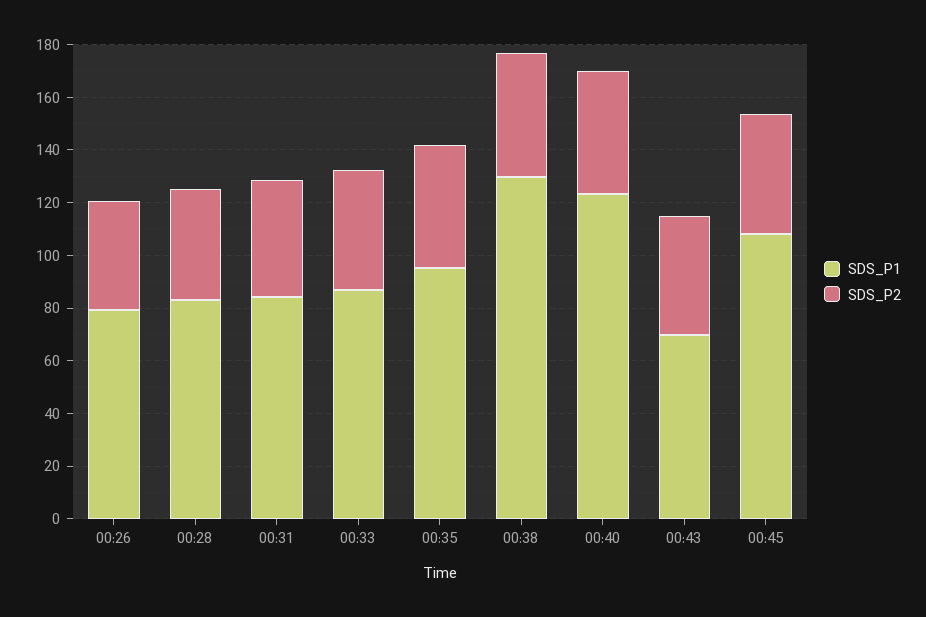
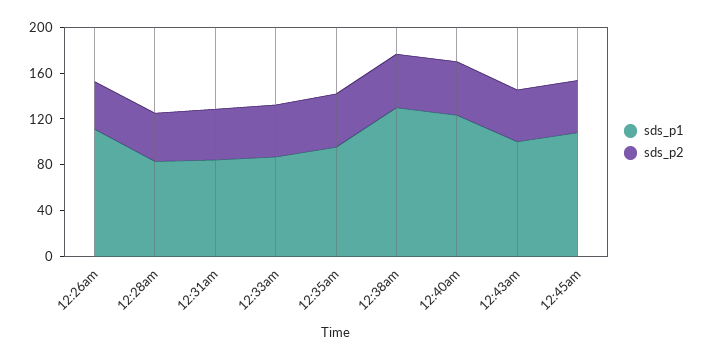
  {
    "SDS_P1": {
-     "00:26": 80,
+     "00:26": 110,
      "00:28": 85,
      "00:31": 85,
      "00:33": 85,
      "00:35": 95,
      "00:38": 130,
      "00:40": 125,
-     "00:43": 70,
+     "00:43": 100,
      "00:45": 110
    },
    "SDS_P2": {
      "00:26": 40,
      "00:28": 40,
      "00:31": 45,
      "00:33": 45,
      "00:35": 45,
      "00:38": 45,
      "00:40": 45,
      "00:43": 45,
      "00:45": 45
    }
  }

